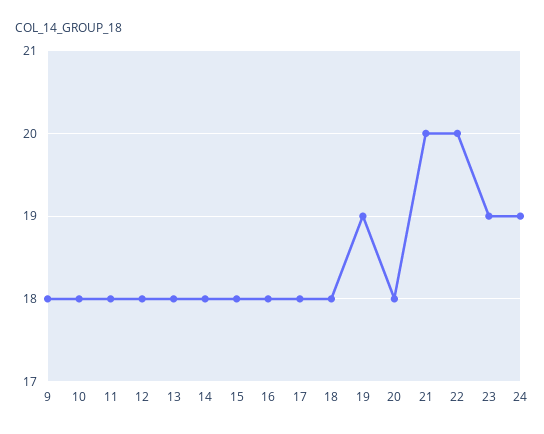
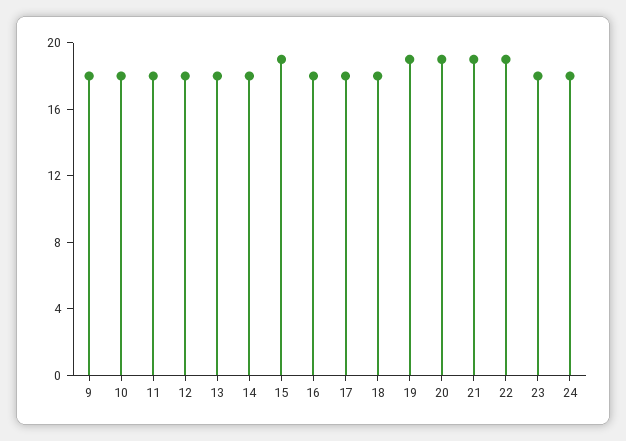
  {
    "9": 18,
    "10": 18,
    "11": 18,
    "12": 18,
    "13": 18,
    "14": 18,
-   "15": 18,
+   "15": 19,
    "16": 18,
    "17": 18,
    "18": 18,
    "19": 19,
-   "20": 18,
+   "20": 19,
-   "21": 20,
+   "21": 19,
-   "22": 20,
+   "22": 19,
-   "23": 19,
+   "23": 18,
-   "24": 19
+   "24": 18
  }

